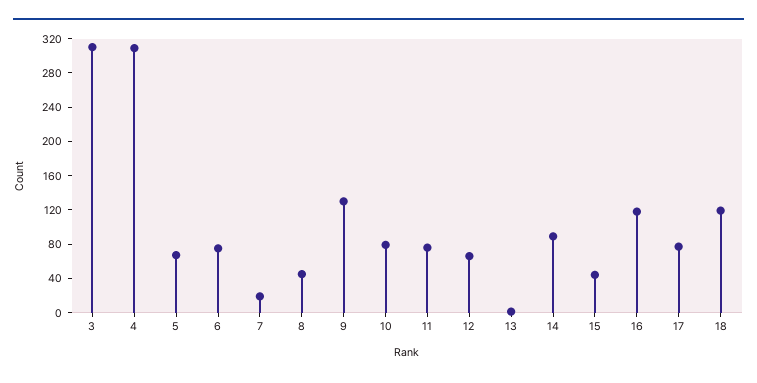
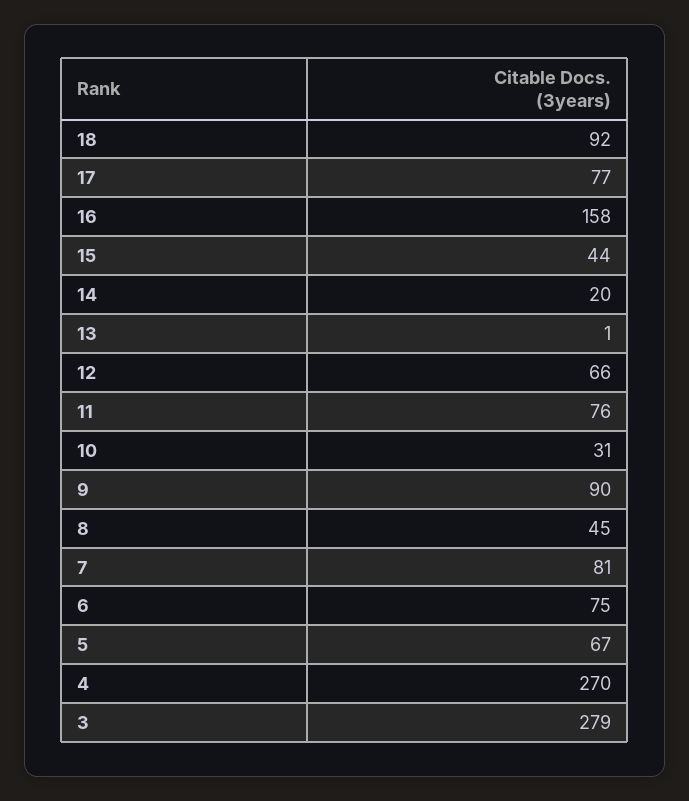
  {
-   "3": 310,
+   "3": 279,
-   "4": 310,
+   "4": 270,
    "5": 67,
    "6": 75,
-   "7": 20,
+   "7": 81,
    "8": 45,
-   "9": 130,
+   "9": 90,
-   "10": 80,
+   "10": 31,
    "11": 76,
    "12": 66,
    "13": 1,
-   "14": 90,
+   "14": 20,
    "15": 44,
-   "16": 120,
+   "16": 158,
    "17": 77,
-   "18": 120
+   "18": 92
  }

